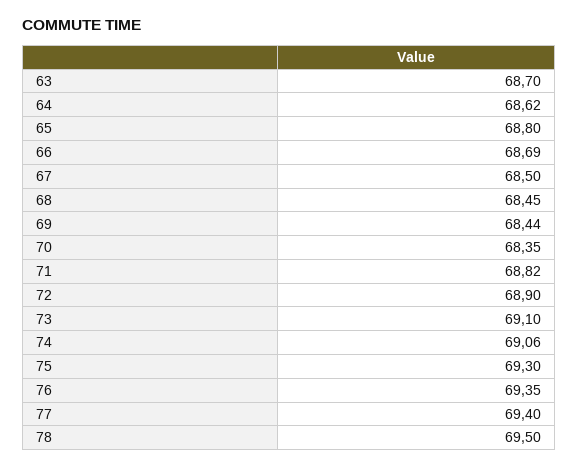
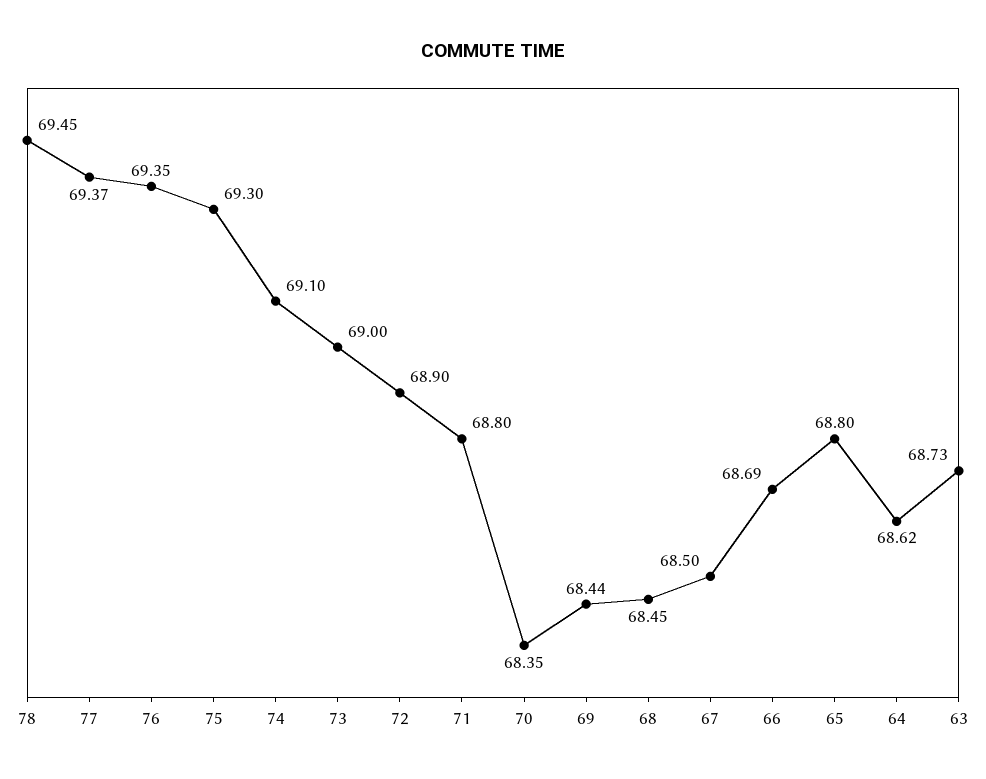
  {
-   "63": 68.7,
+   "63": 68.73,
    "64": 68.62,
    "65": 68.8,
    "66": 68.69,
    "67": 68.5,
    "68": 68.45,
    "69": 68.44,
    "70": 68.35,
-   "71": 68.82,
+   "71": 68.8,
    "72": 68.9,
-   "73": 69.1,
+   "73": 69,
-   "74": 69.06,
+   "74": 69.1,
    "75": 69.3,
    "76": 69.35,
-   "77": 69.4,
+   "77": 69.37,
-   "78": 69.5
+   "78": 69.45
  }

